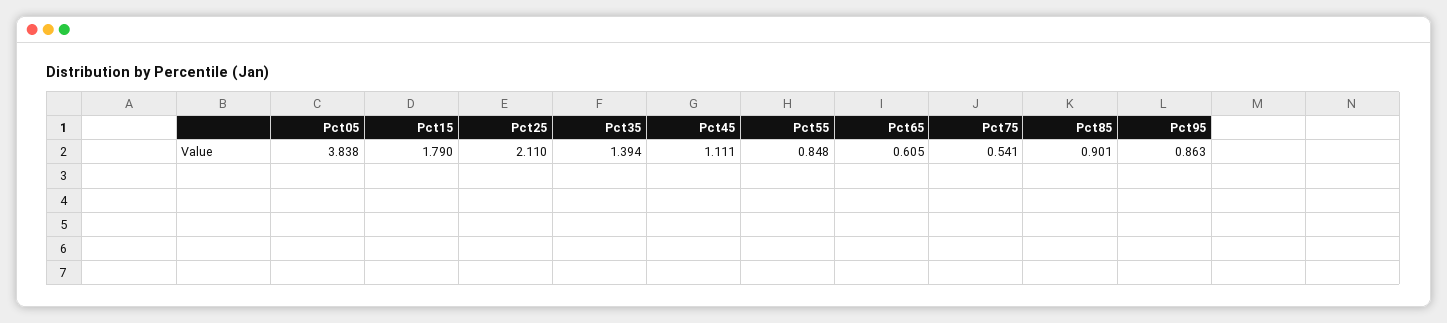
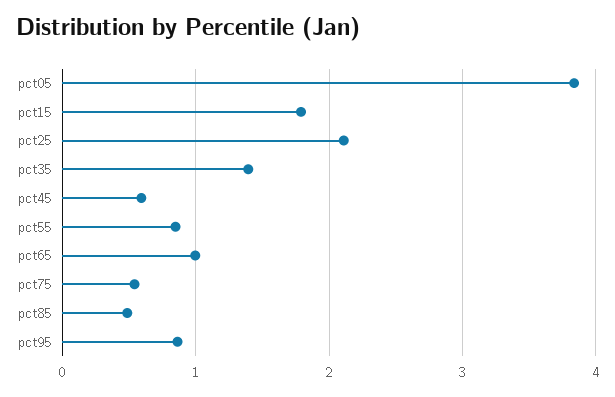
  {
    "Pct05": 3.838,
    "Pct15": 1.79,
    "Pct25": 2.11,
    "Pct35": 1.394,
-   "Pct45": 1.111,
+   "Pct45": 0.6,
    "Pct55": 0.848,
-   "Pct65": 0.605,
+   "Pct65": 1,
    "Pct75": 0.541,
-   "Pct85": 0.901,
+   "Pct85": 0.5,
    "Pct95": 0.863
  }

